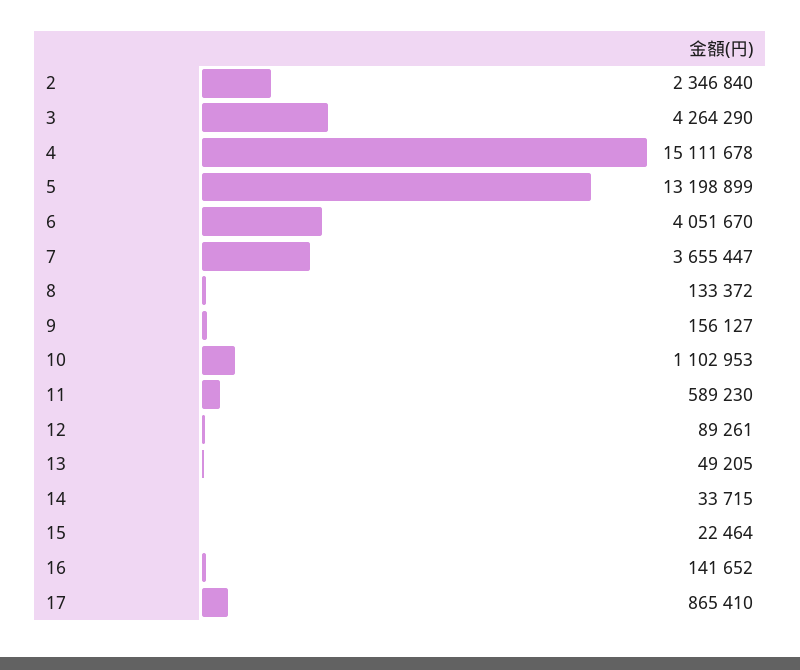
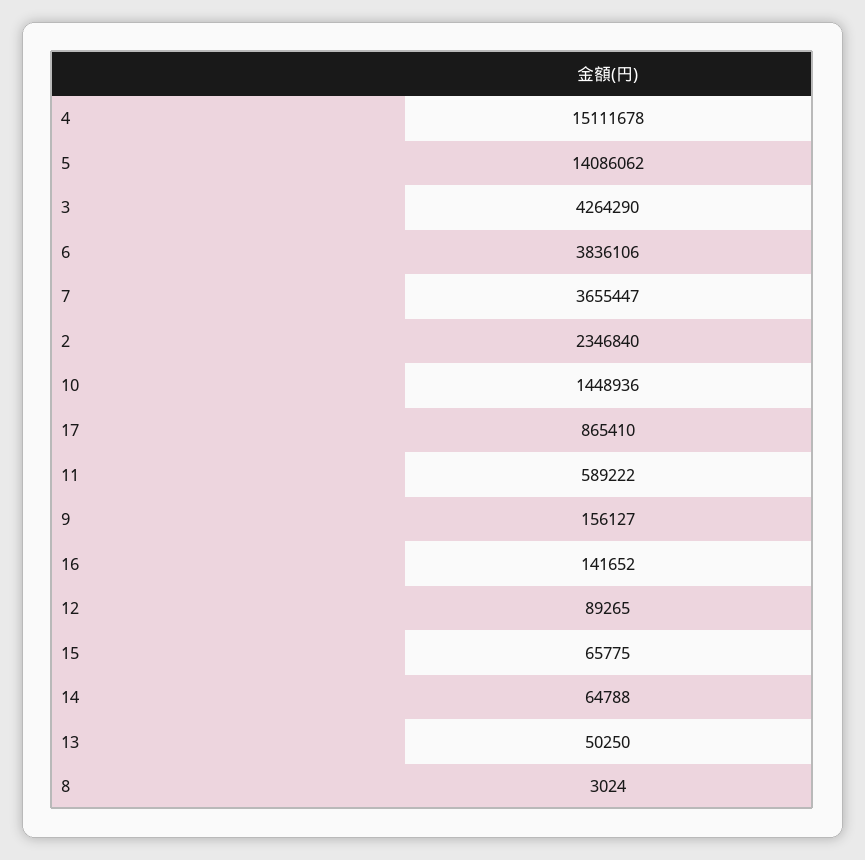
  {
    "2": 2346840,
    "3": 4264290,
    "4": 15111678,
-   "5": 13198899,
+   "5": 14086062,
-   "6": 4051670,
+   "6": 3836106,
    "7": 3655447,
-   "8": 133372,
+   "8": 3024,
    "9": 156127,
-   "10": 1102953,
+   "10": 1448936,
-   "11": 589230,
+   "11": 589222,
-   "12": 89261,
+   "12": 89265,
-   "13": 49205,
+   "13": 50250,
-   "14": 33715,
+   "14": 64788,
-   "15": 22464,
+   "15": 65775,
    "16": 141652,
    "17": 865410
  }

